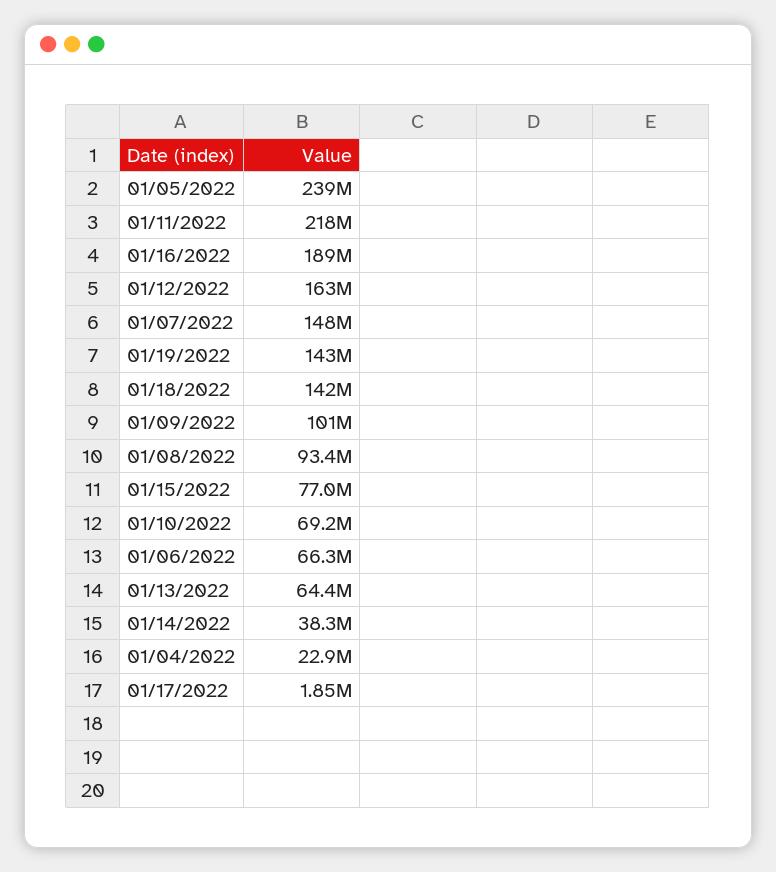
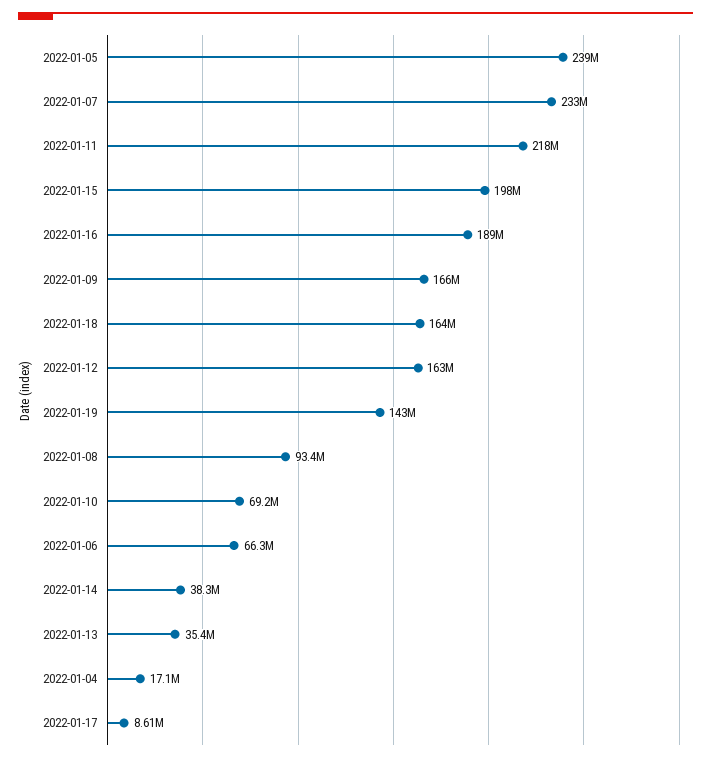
  {
    "01/05/2022": 239000000,
    "01/11/2022": 218000000,
    "01/16/2022": 189000000,
    "01/12/2022": 163000000,
-   "01/07/2022": 148000000,
+   "01/07/2022": 233000000,
    "01/19/2022": 143000000,
-   "01/18/2022": 142000000,
+   "01/18/2022": 164000000,
-   "01/09/2022": 101000000,
+   "01/09/2022": 166000000,
    "01/08/2022": 93400000,
-   "01/15/2022": 77000000,
+   "01/15/2022": 198000000,
    "01/10/2022": 69200000,
    "01/06/2022": 66300000,
-   "01/13/2022": 64400000,
+   "01/13/2022": 35400000,
    "01/14/2022": 38300000,
-   "01/04/2022": 22900000,
+   "01/04/2022": 17100000,
-   "01/17/2022": 1850000
+   "01/17/2022": 8610000
  }

